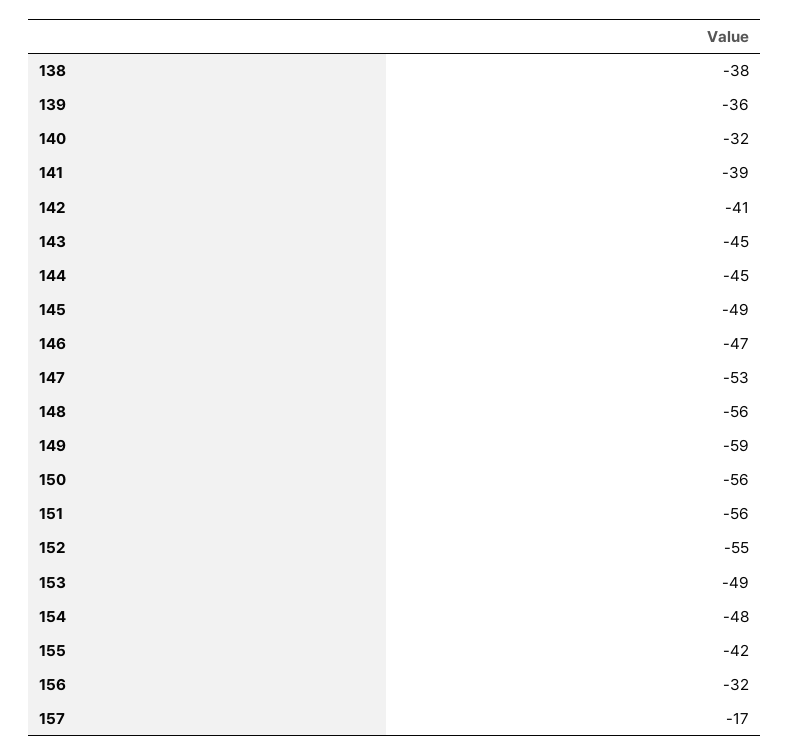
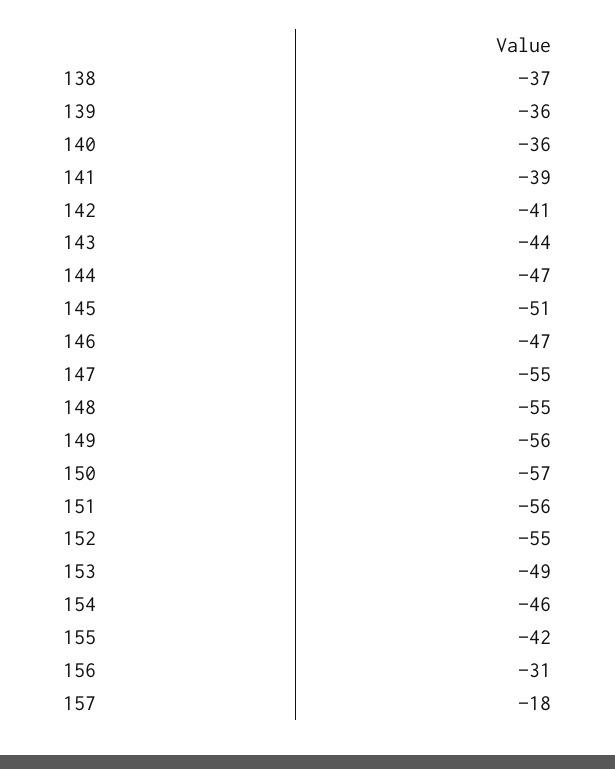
  {
-   "138": -38,
+   "138": -37,
    "139": -36,
-   "140": -32,
+   "140": -36,
    "141": -39,
    "142": -41,
-   "143": -45,
+   "143": -44,
-   "144": -45,
+   "144": -47,
-   "145": -49,
+   "145": -51,
    "146": -47,
-   "147": -53,
+   "147": -55,
-   "148": -56,
+   "148": -55,
-   "149": -59,
+   "149": -56,
-   "150": -56,
+   "150": -57,
    "151": -56,
    "152": -55,
    "153": -49,
-   "154": -48,
+   "154": -46,
    "155": -42,
-   "156": -32,
+   "156": -31,
-   "157": -17
+   "157": -18
  }

